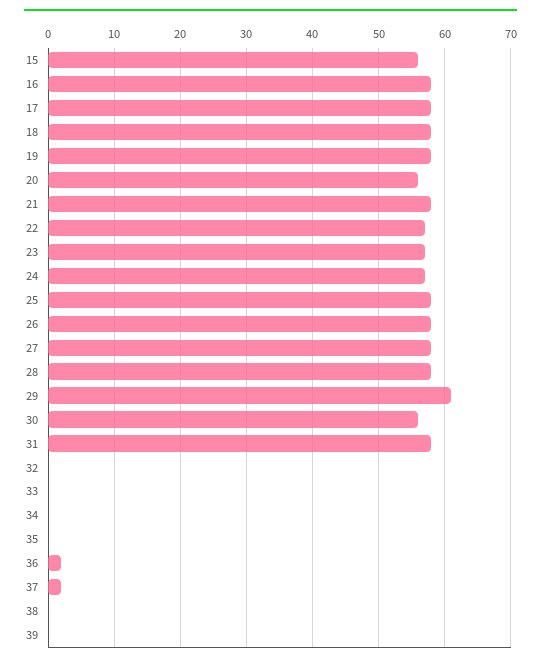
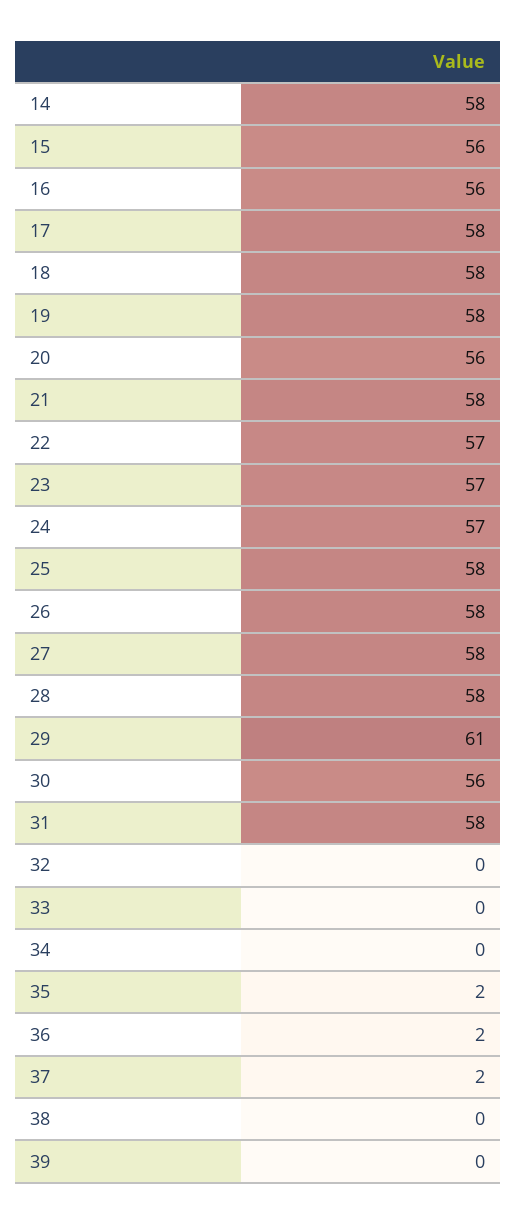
  {
    "15": 56,
-   "16": 58,
+   "16": 56,
    "17": 58,
    "18": 58,
    "19": 58,
    "20": 56,
    "21": 58,
    "22": 57,
    "23": 57,
    "24": 57,
    "25": 58,
    "26": 58,
    "27": 58,
    "28": 58,
    "29": 61,
    "30": 56,
    "31": 58,
    "32": 0,
    "33": 0,
    "34": 0,
-   "35": 0,
+   "35": 2,
    "36": 2,
    "37": 2,
    "38": 0,
-   "39": 0
+   "39": 0,
+   "14": 58
  }

